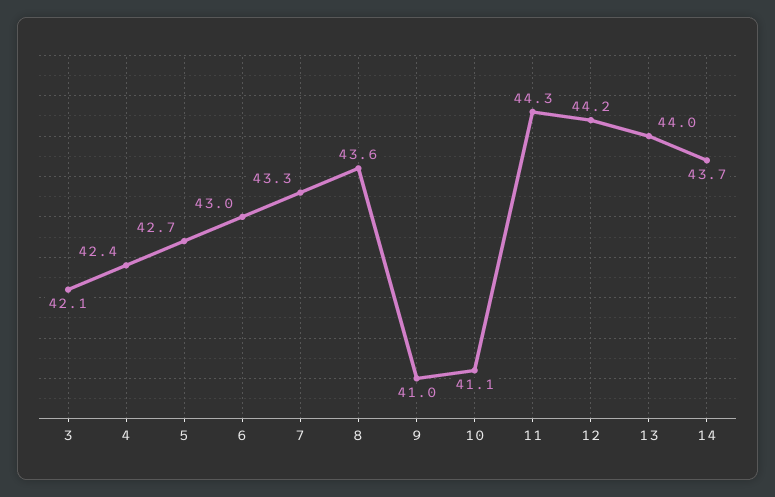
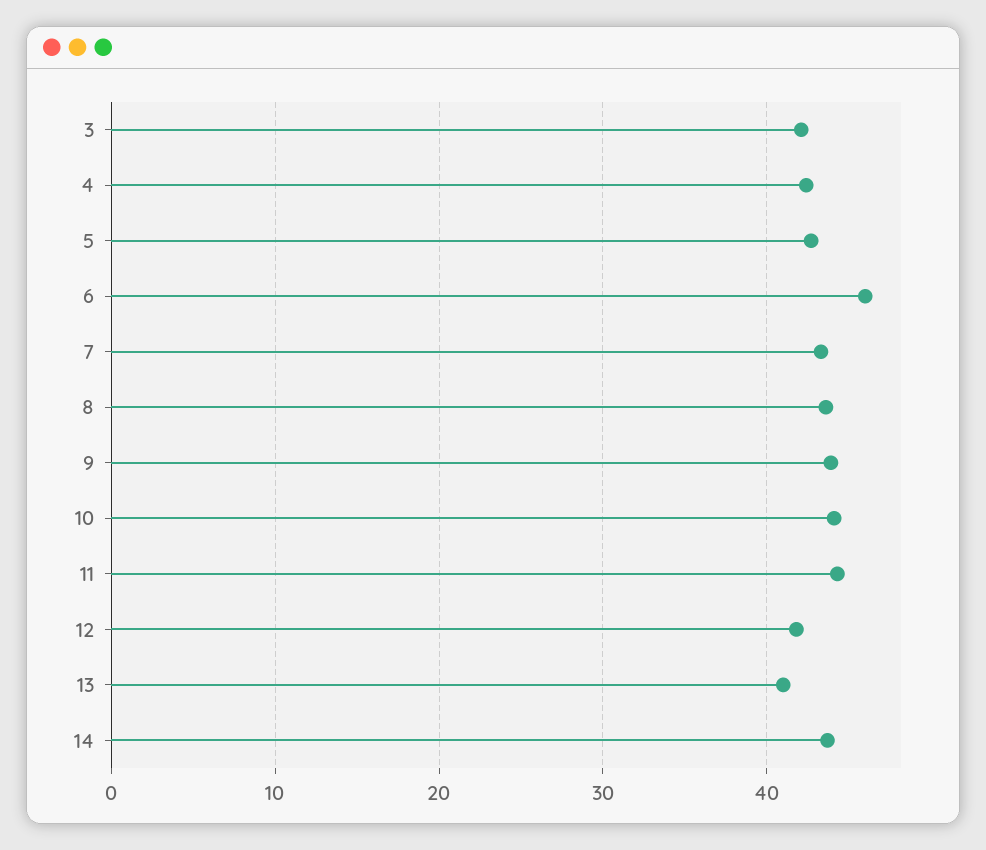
  {
    "3": 42.1,
    "4": 42.4,
    "5": 42.7,
-   "6": 43,
+   "6": 46,
    "7": 43.3,
    "8": 43.6,
-   "9": 41,
+   "9": 44,
-   "10": 41.1,
+   "10": 44,
    "11": 44.3,
-   "12": 44.2,
+   "12": 42,
-   "13": 44,
+   "13": 41,
    "14": 43.7
  }

